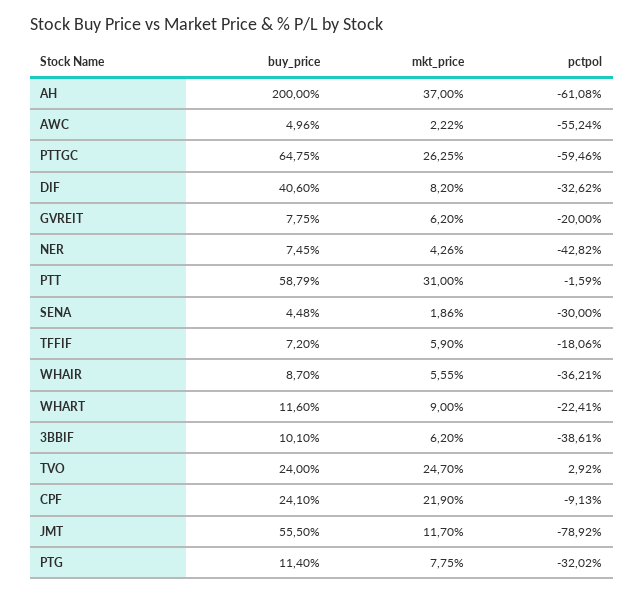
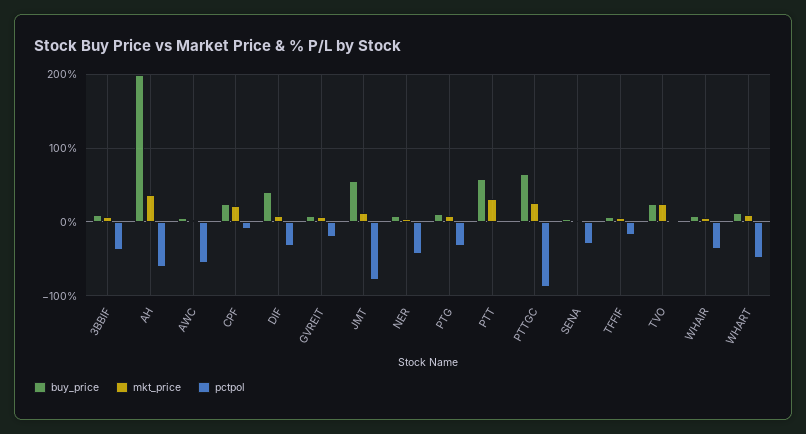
  {
    "buy_price": {
      "AH": 200,
      "AWC": 4.96,
      "PTTGC": 64.75,
      "DIF": 40.6,
      "GVREIT": 7.75,
      "NER": 7.45,
      "PTT": 58.79,
      "SENA": 4.48,
      "TFFIF": 7.2,
      "WHAIR": 8.7,
      "WHART": 11.6,
      "3BBIF": 10.1,
      "TVO": 24,
      "CPF": 24.1,
      "JMT": 55.5,
      "PTG": 11.4
    },
    "mkt_price": {
      "AH": 37,
      "AWC": 2.22,
      "PTTGC": 26.25,
      "DIF": 8.2,
      "GVREIT": 6.2,
      "NER": 4.26,
      "PTT": 31,
      "SENA": 1.86,
      "TFFIF": 5.9,
      "WHAIR": 5.55,
      "WHART": 9,
      "3BBIF": 6.2,
      "TVO": 24.7,
      "CPF": 21.9,
      "JMT": 11.7,
      "PTG": 7.75
    },
    "pctpol": {
      "AH": -61.08,
      "AWC": -55.24,
-     "PTTGC": -59.46,
+     "PTTGC": -90,
      "DIF": -32.62,
      "GVREIT": -20,
      "NER": -42.82,
      "PTT": -1.59,
      "SENA": -30,
      "TFFIF": -18.06,
      "WHAIR": -36.21,
-     "WHART": -22.41,
+     "WHART": -50,
      "3BBIF": -38.61,
      "TVO": 2.92,
      "CPF": -9.13,
      "JMT": -78.92,
      "PTG": -32.02
    }
  }

